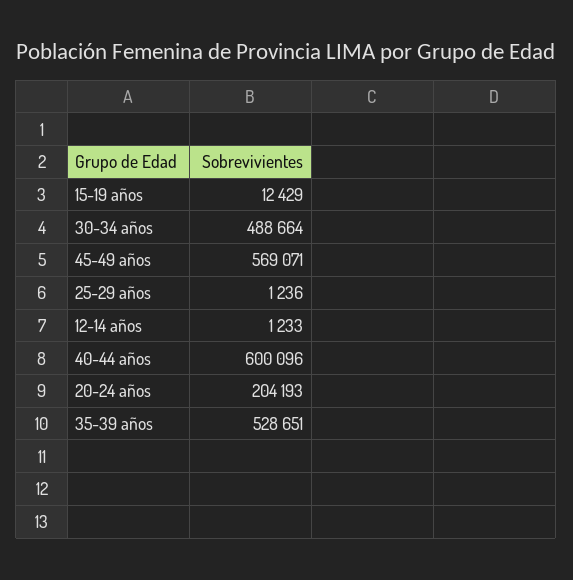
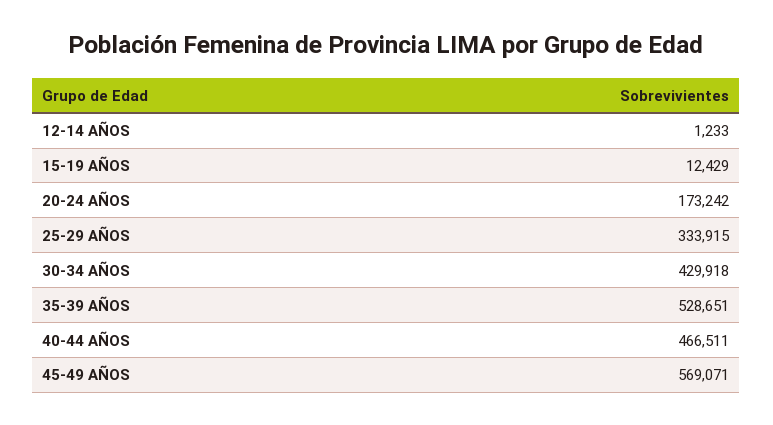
  {
    "15-19 años": 12429,
-   "30-34 años": 488664,
+   "30-34 años": 429918,
    "45-49 años": 569071,
-   "25-29 años": 1236,
+   "25-29 años": 333915,
    "12-14 años": 1233,
-   "40-44 años": 600096,
+   "40-44 años": 466511,
-   "20-24 años": 204193,
+   "20-24 años": 173242,
    "35-39 años": 528651
  }

